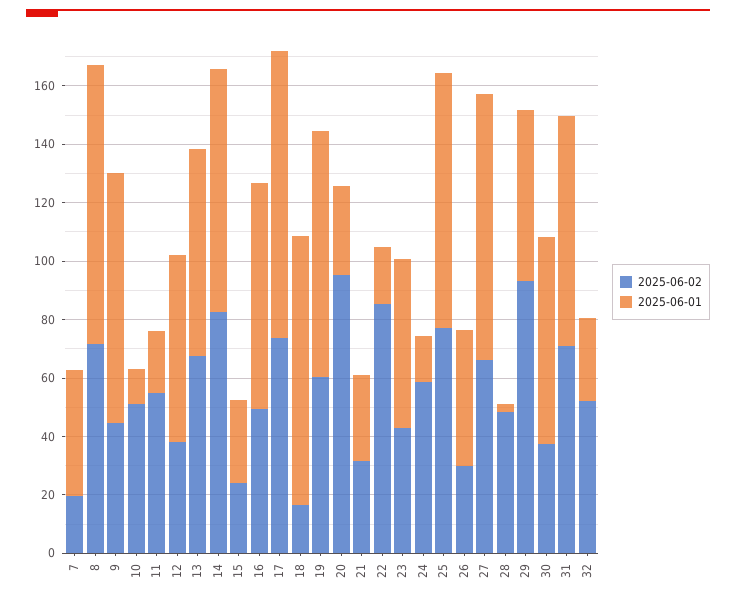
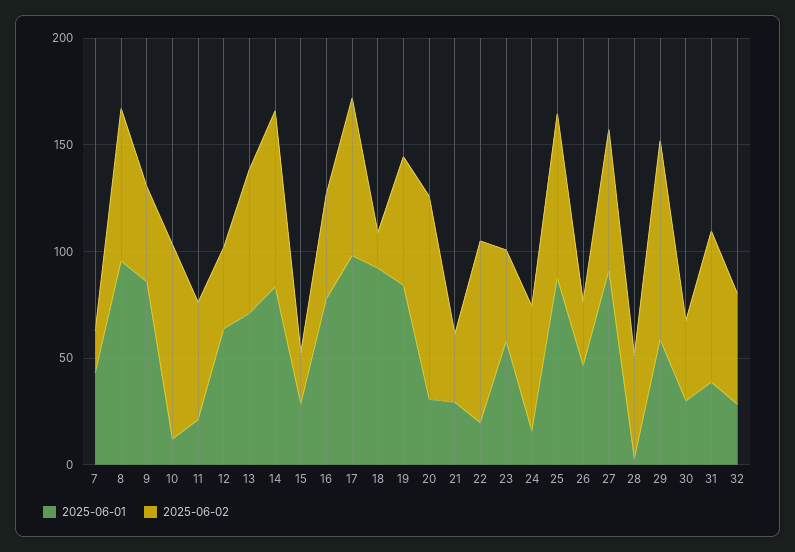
  {
    "2025-06-02": {
      "7": 20,
      "8": 70,
      "9": 45,
-     "10": 50,
+     "10": 90,
      "11": 55,
      "12": 40,
      "13": 65,
      "14": 85,
      "15": 25,
      "16": 50,
      "17": 75,
      "18": 15,
      "19": 60,
      "20": 95,
      "21": 30,
      "22": 85,
      "23": 45,
      "24": 60,
      "25": 75,
      "26": 30,
      "27": 65,
      "28": 50,
      "29": 95,
      "30": 35,
      "31": 70,
      "32": 50
    },
    "2025-06-01": {
      "7": 45,
      "8": 95,
      "9": 85,
      "10": 10,
      "11": 20,
      "12": 65,
      "13": 70,
      "14": 85,
      "15": 30,
      "16": 80,
      "17": 100,
      "18": 90,
      "19": 85,
      "20": 30,
      "21": 30,
      "22": 20,
      "23": 60,
      "24": 15,
      "25": 85,
      "26": 45,
      "27": 90,
      "28": 5,
      "29": 60,
-     "30": 70,
+     "30": 30,
-     "31": 80,
+     "31": 40,
      "32": 30
    }
  }

